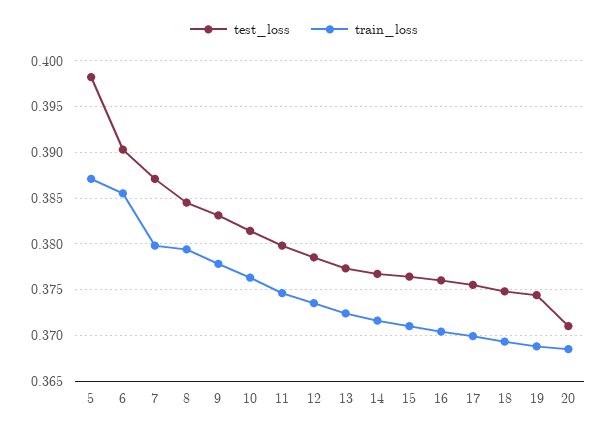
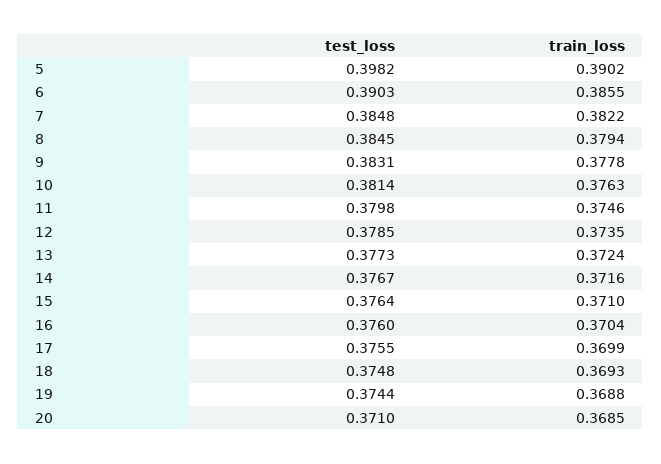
  {
    "test_loss": {
      "5": 0.3982,
      "6": 0.3903,
-     "7": 0.387,
+     "7": 0.3848,
      "8": 0.3845,
      "9": 0.3831,
      "10": 0.3814,
      "11": 0.3798,
      "12": 0.3785,
      "13": 0.3773,
      "14": 0.3767,
      "15": 0.3764,
      "16": 0.376,
      "17": 0.3755,
      "18": 0.3748,
      "19": 0.3744,
      "20": 0.371
    },
    "train_loss": {
-     "5": 0.387,
+     "5": 0.3902,
      "6": 0.3855,
-     "7": 0.38,
+     "7": 0.3822,
      "8": 0.3794,
      "9": 0.3778,
      "10": 0.3763,
      "11": 0.3746,
      "12": 0.3735,
      "13": 0.3724,
      "14": 0.3716,
      "15": 0.371,
      "16": 0.3704,
      "17": 0.3699,
      "18": 0.3693,
      "19": 0.3688,
      "20": 0.3685
    }
  }

